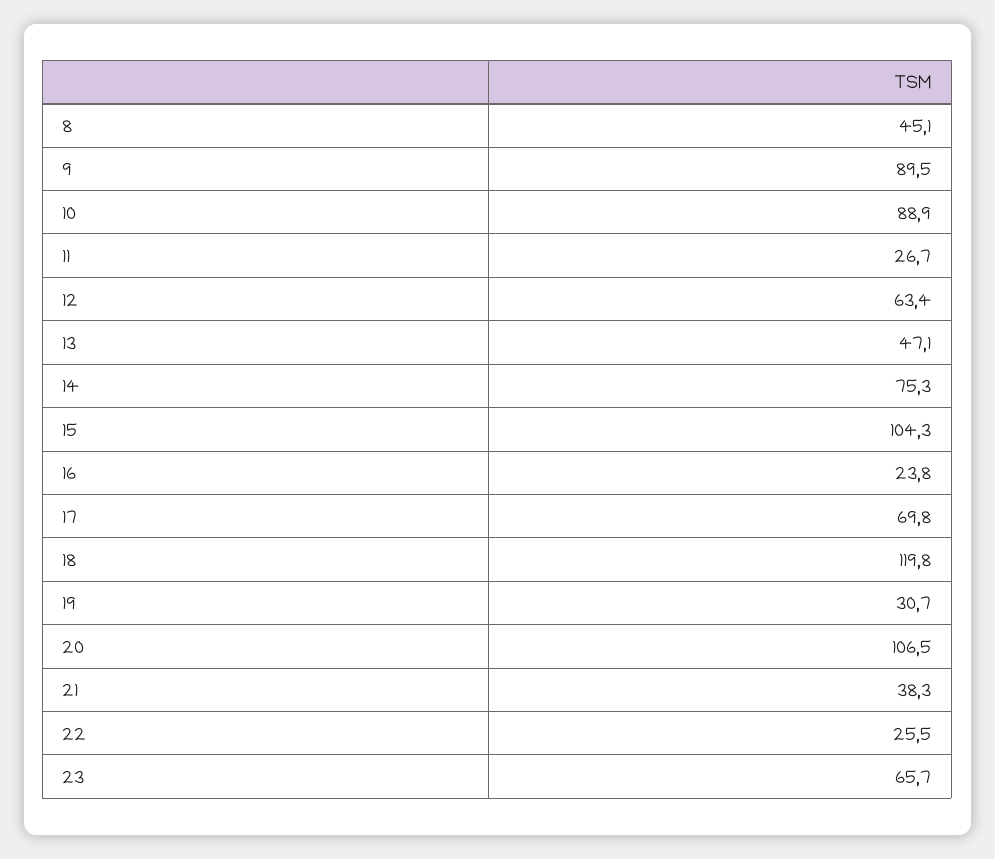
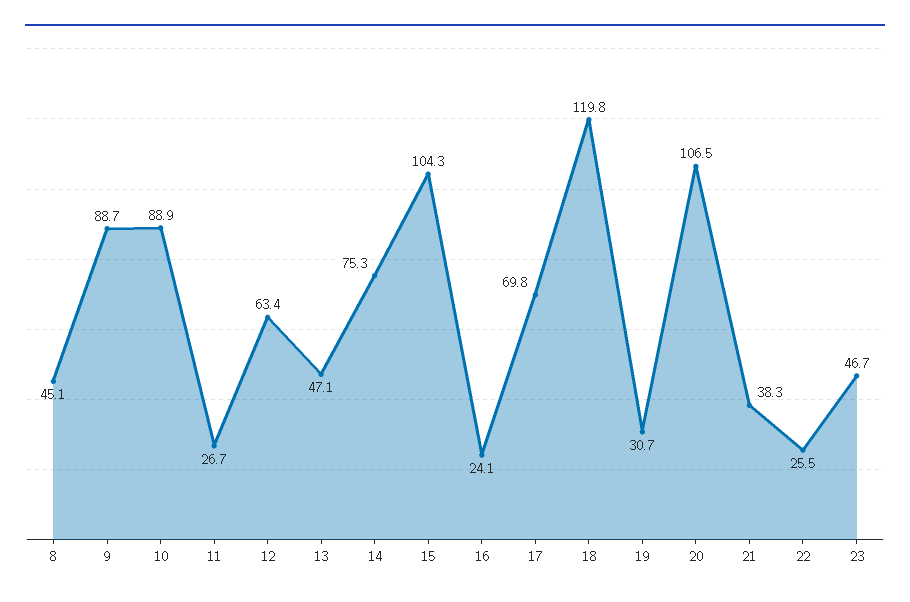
  {
    "8": 45.1,
-   "9": 89.5,
+   "9": 88.7,
    "10": 88.9,
    "11": 26.7,
    "12": 63.4,
    "13": 47.1,
    "14": 75.3,
    "15": 104.3,
-   "16": 23.8,
+   "16": 24.1,
    "17": 69.8,
    "18": 119.8,
    "19": 30.7,
    "20": 106.5,
    "21": 38.3,
    "22": 25.5,
-   "23": 65.7
+   "23": 46.7
  }

